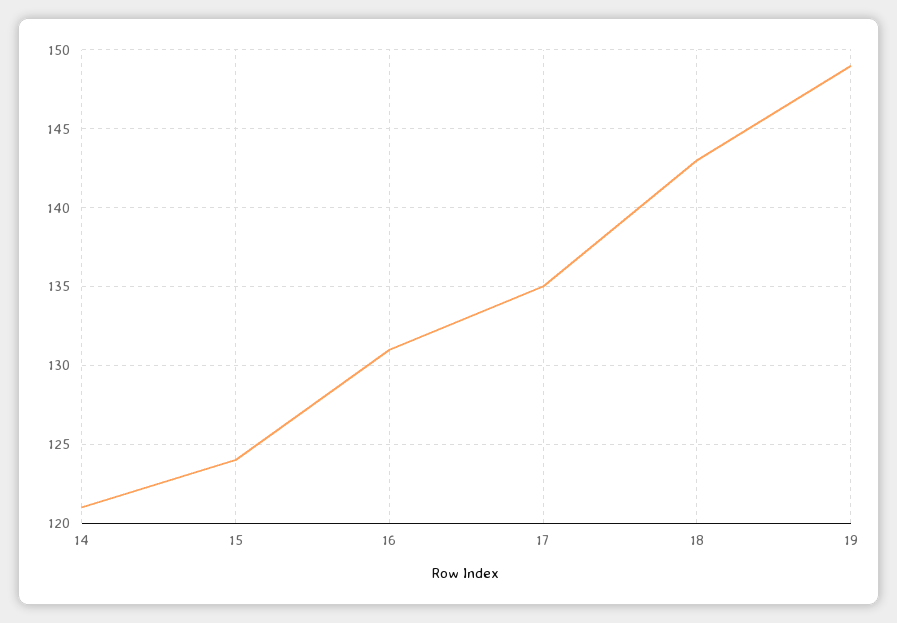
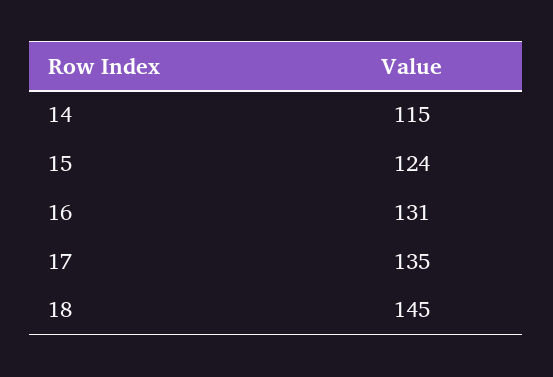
  {
-   "14": 121,
+   "14": 115,
    "15": 124,
    "16": 131,
    "17": 135,
-   "18": 143,
+   "18": 145
-   "19": 149
  }

